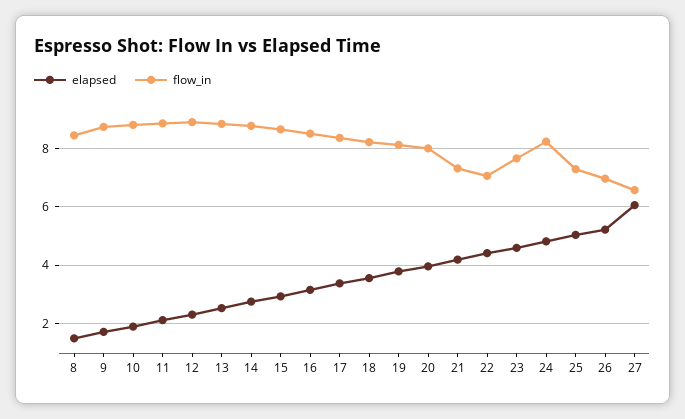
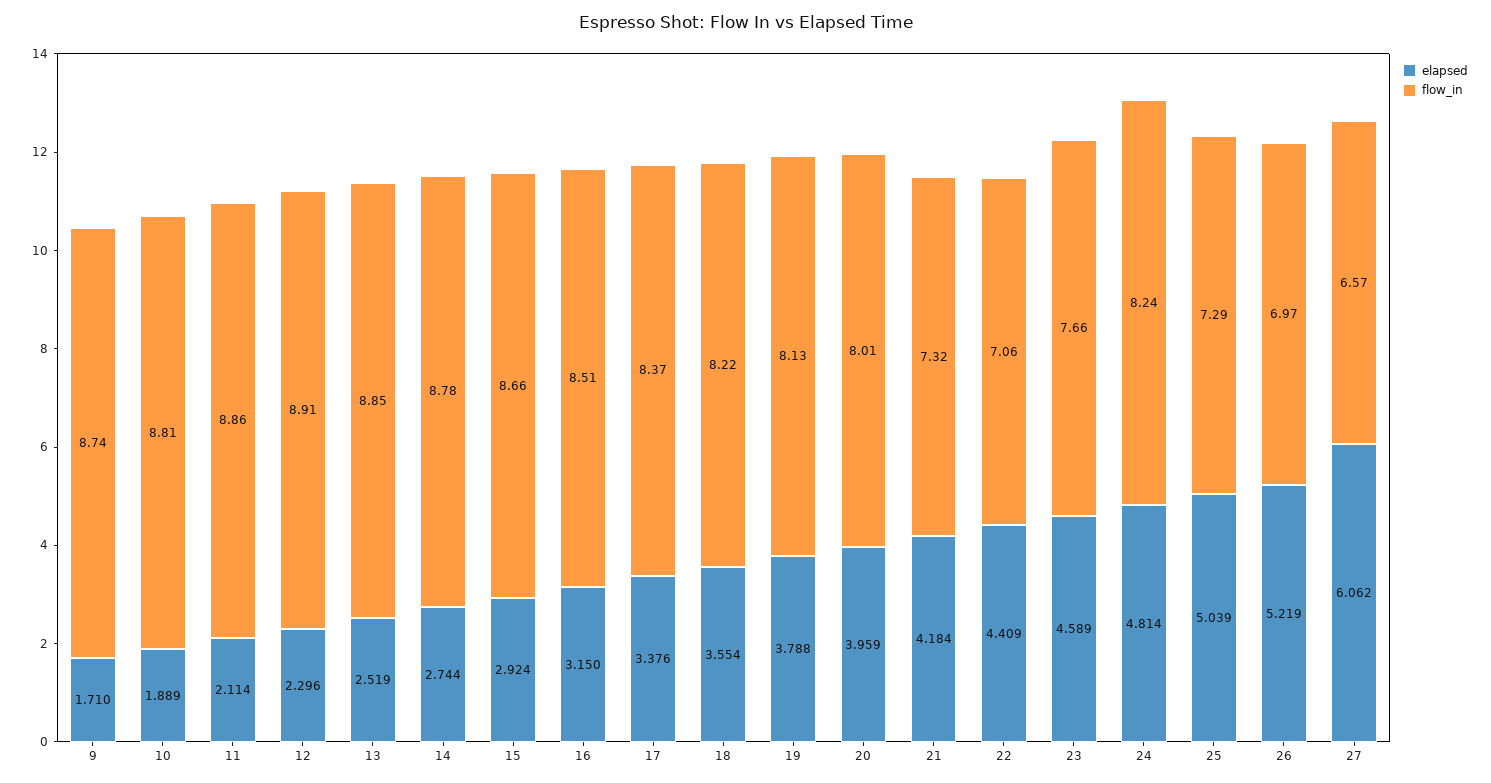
  {
    "elapsed": {
-     "8": 1.5,
      "9": 1.71,
      "10": 1.889,
      "11": 2.114,
      "12": 2.296,
      "13": 2.519,
      "14": 2.744,
      "15": 2.924,
      "16": 3.15,
      "17": 3.376,
      "18": 3.554,
      "19": 3.788,
      "20": 3.959,
      "21": 4.184,
      "22": 4.409,
      "23": 4.589,
      "24": 4.814,
      "25": 5.039,
      "26": 5.219,
      "27": 6.062
    },
    "flow_in": {
-     "8": 8.5,
      "9": 8.74,
      "10": 8.81,
      "11": 8.86,
      "12": 8.91,
      "13": 8.85,
      "14": 8.78,
      "15": 8.66,
      "16": 8.51,
      "17": 8.37,
      "18": 8.22,
      "19": 8.13,
      "20": 8.01,
      "21": 7.32,
      "22": 7.06,
      "23": 7.66,
      "24": 8.24,
      "25": 7.29,
      "26": 6.97,
      "27": 6.57
    }
  }

